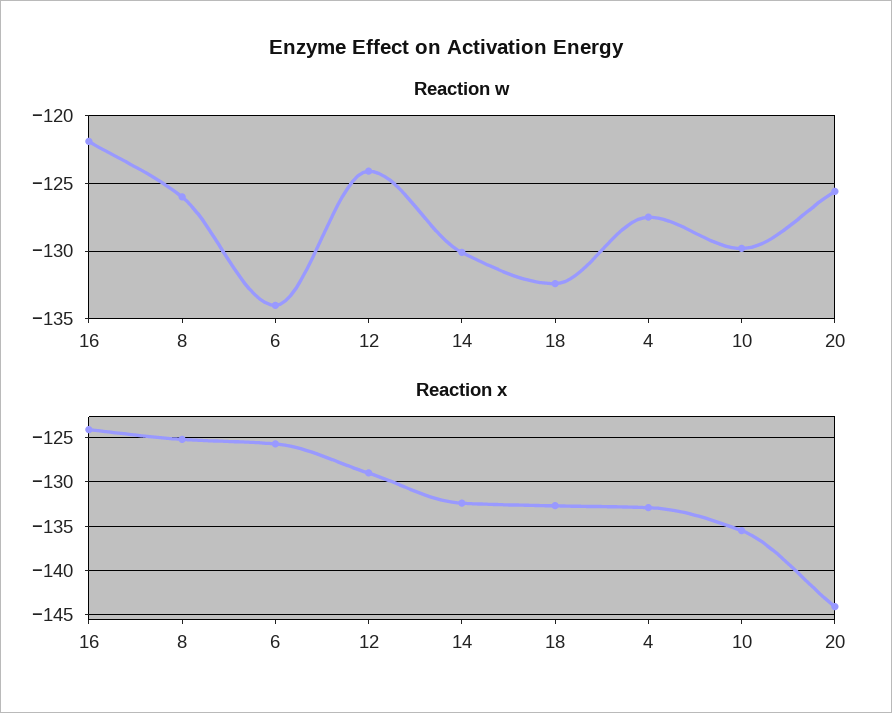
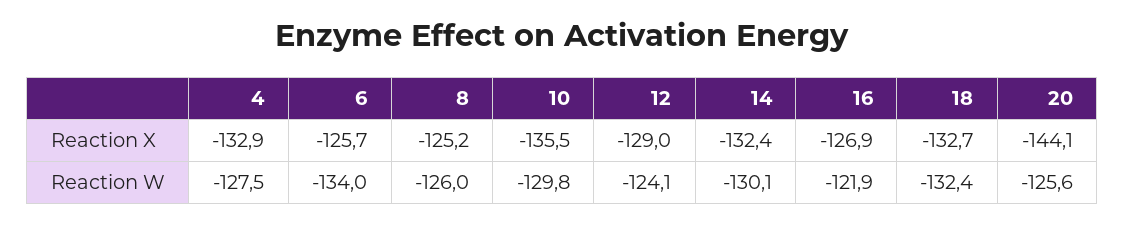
  {
    "Reaction w": {
      "16": -121.9,
      "8": -126,
      "6": -134,
      "12": -124.1,
      "14": -130.1,
      "18": -132.4,
      "4": -127.5,
      "10": -129.8,
      "20": -125.6
    },
    "Reaction x": {
-     "16": -124,
+     "16": -126.9,
      "8": -125.2,
      "6": -125.7,
      "12": -129,
      "14": -132.4,
      "18": -132.7,
      "4": -132.9,
      "10": -135.5,
      "20": -144.1
    }
  }

